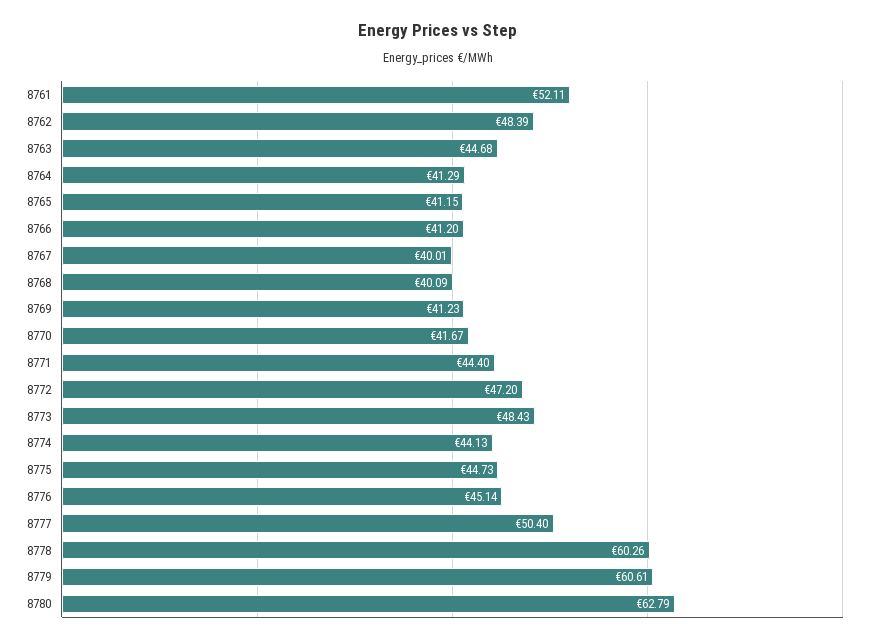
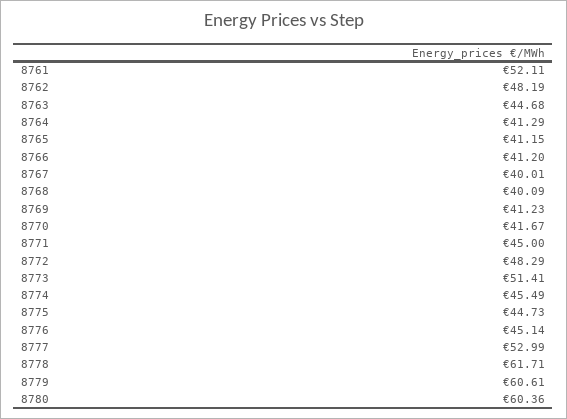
  {
    "8761": 52.11,
-   "8762": 48.39,
+   "8762": 48.19,
    "8763": 44.68,
    "8764": 41.29,
    "8765": 41.15,
    "8766": 41.2,
    "8767": 40.01,
    "8768": 40.09,
    "8769": 41.23,
    "8770": 41.67,
-   "8771": 44.4,
+   "8771": 45,
-   "8772": 47.2,
+   "8772": 48.29,
-   "8773": 48.43,
+   "8773": 51.41,
-   "8774": 44.13,
+   "8774": 45.49,
    "8775": 44.73,
    "8776": 45.14,
-   "8777": 50.4,
+   "8777": 52.99,
-   "8778": 60.26,
+   "8778": 61.71,
    "8779": 60.61,
-   "8780": 62.79
+   "8780": 60.36
  }

